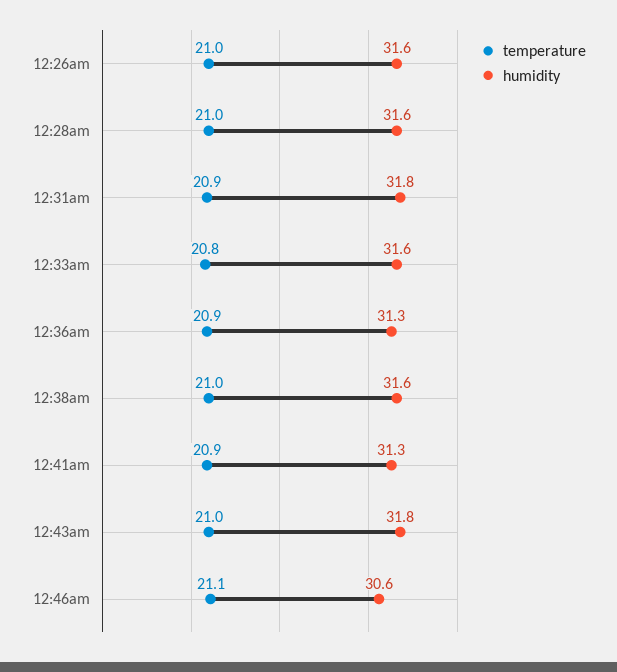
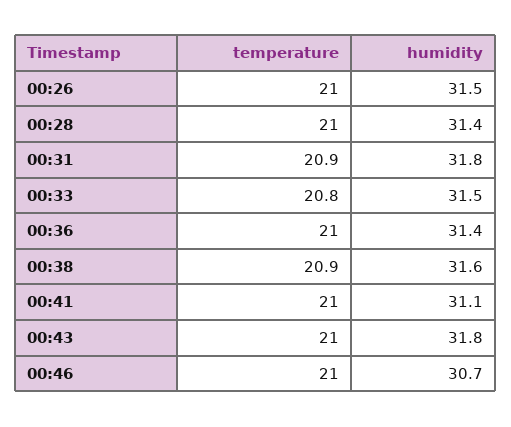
  {
    "temperature": {
      "12:26am": 21,
      "12:28am": 21,
      "12:31am": 20.9,
      "12:33am": 20.8,
-     "12:36am": 20.9,
+     "12:36am": 21,
-     "12:38am": 21,
+     "12:38am": 20.9,
-     "12:41am": 20.9,
+     "12:41am": 21,
      "12:43am": 21,
-     "12:46am": 21.1
+     "12:46am": 21
    },
    "humidity": {
-     "12:26am": 31.6,
+     "12:26am": 31.5,
-     "12:28am": 31.6,
+     "12:28am": 31.4,
      "12:31am": 31.8,
-     "12:33am": 31.6,
+     "12:33am": 31.5,
-     "12:36am": 31.3,
+     "12:36am": 31.4,
      "12:38am": 31.6,
-     "12:41am": 31.3,
+     "12:41am": 31.1,
      "12:43am": 31.8,
-     "12:46am": 30.6
+     "12:46am": 30.7
    }
  }

